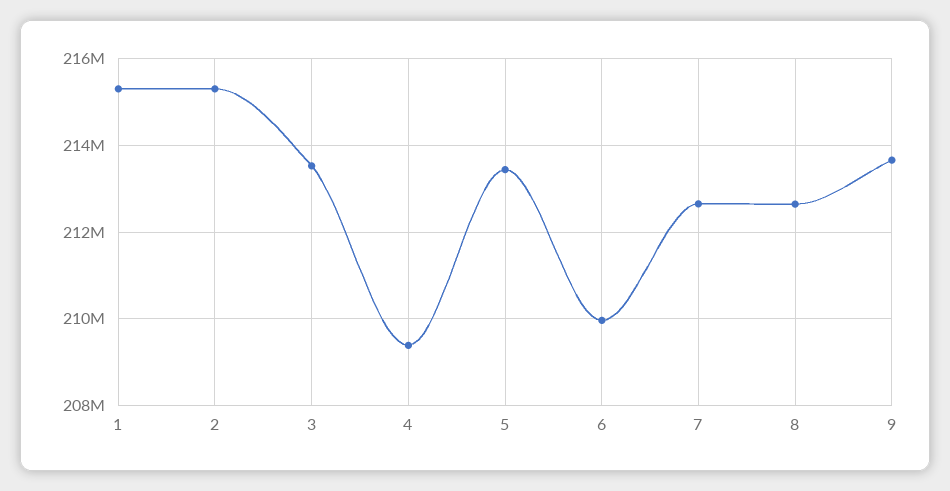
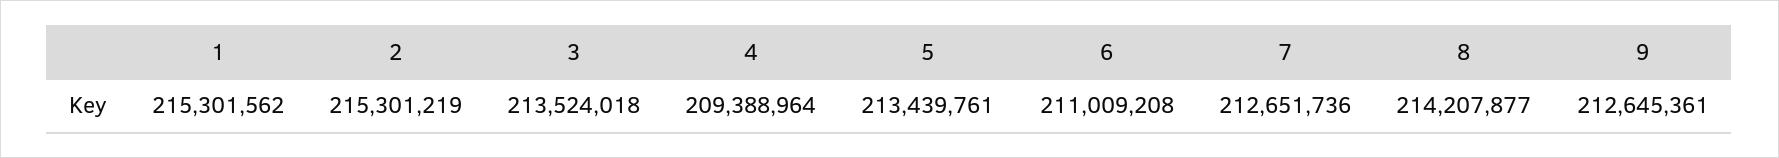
  {
    "1": 215301562,
    "2": 215301219,
    "3": 213524018,
    "4": 209388964,
    "5": 213439761,
-   "6": 210000000,
+   "6": 211009208,
    "7": 212651736,
-   "8": 212600000,
+   "8": 214207877,
-   "9": 213600000
+   "9": 212645361
  }

